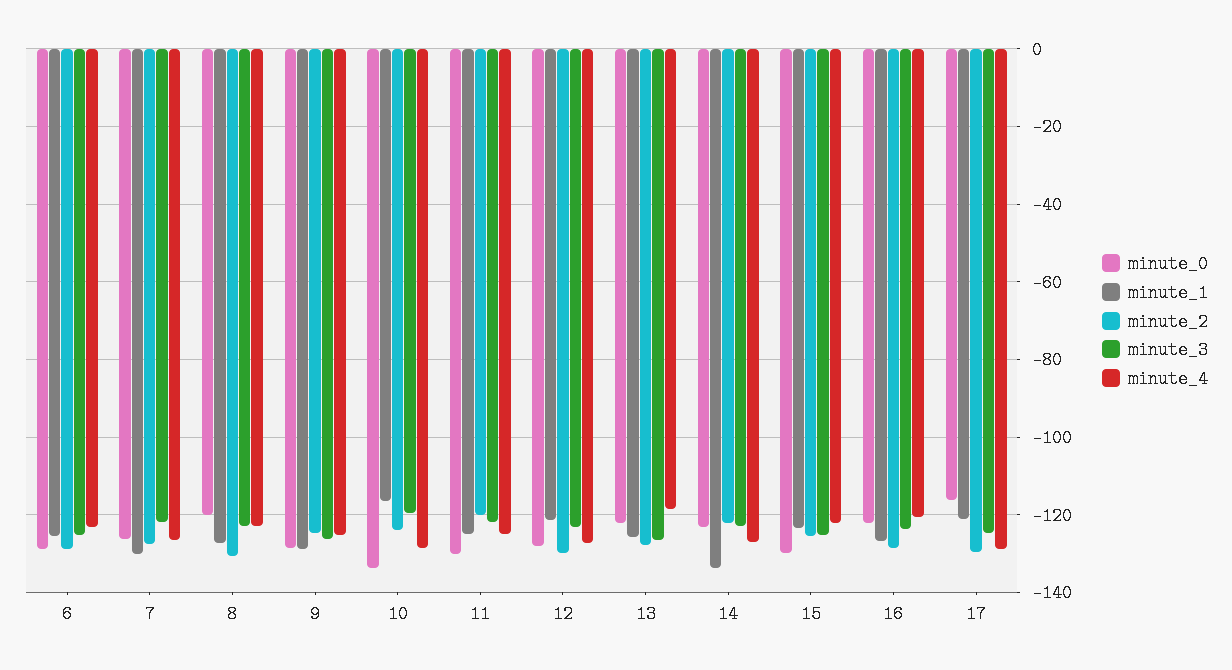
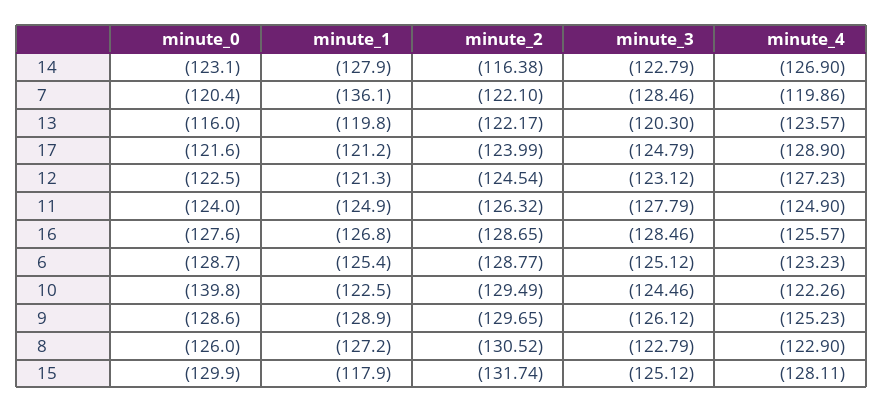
  {
    "minute_0": {
      "6": -128.7,
-     "7": -126,
+     "7": -120.4,
-     "8": -120,
+     "8": -126,
      "9": -128.6,
-     "10": -134,
+     "10": -139.8,
-     "11": -130,
+     "11": -124,
-     "12": -128,
+     "12": -122.5,
-     "13": -122,
+     "13": -116,
      "14": -123.1,
      "15": -129.9,
-     "16": -122,
+     "16": -127.6,
-     "17": -116
+     "17": -121.6
    },
    "minute_1": {
      "6": -125.4,
-     "7": -130,
+     "7": -136.1,
      "8": -127.2,
      "9": -128.9,
-     "10": -116,
+     "10": -122.5,
      "11": -124.9,
      "12": -121.3,
-     "13": -126,
+     "13": -119.8,
-     "14": -134,
+     "14": -127.9,
-     "15": -124,
+     "15": -117.9,
      "16": -126.8,
      "17": -121.2
    },
    "minute_2": {
      "6": -128.77,
-     "7": -128,
+     "7": -122.1,
      "8": -130.52,
-     "9": -124,
+     "9": -129.65,
-     "10": -124,
+     "10": -129.49,
-     "11": -120,
+     "11": -126.32,
-     "12": -130,
+     "12": -124.54,
-     "13": -128,
+     "13": -122.17,
-     "14": -122,
+     "14": -116.38,
-     "15": -126,
+     "15": -131.74,
      "16": -128.65,
-     "17": -130
+     "17": -123.99
    },
    "minute_3": {
      "6": -125.12,
-     "7": -122,
+     "7": -128.46,
      "8": -122.79,
      "9": -126.12,
-     "10": -120,
+     "10": -124.46,
-     "11": -122,
+     "11": -127.79,
      "12": -123.12,
-     "13": -126,
+     "13": -120.3,
      "14": -122.79,
      "15": -125.12,
-     "16": -124,
+     "16": -128.46,
      "17": -124.79
    },
    "minute_4": {
      "6": -123.23,
-     "7": -126,
+     "7": -119.86,
      "8": -122.9,
      "9": -125.23,
-     "10": -128,
+     "10": -122.26,
      "11": -124.9,
      "12": -127.23,
-     "13": -118,
+     "13": -123.57,
      "14": -126.9,
-     "15": -122,
+     "15": -128.11,
-     "16": -120,
+     "16": -125.57,
      "17": -128.9
    }
  }

